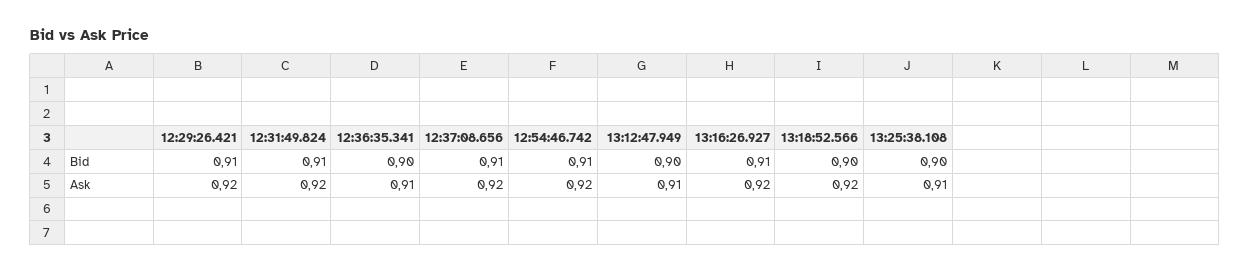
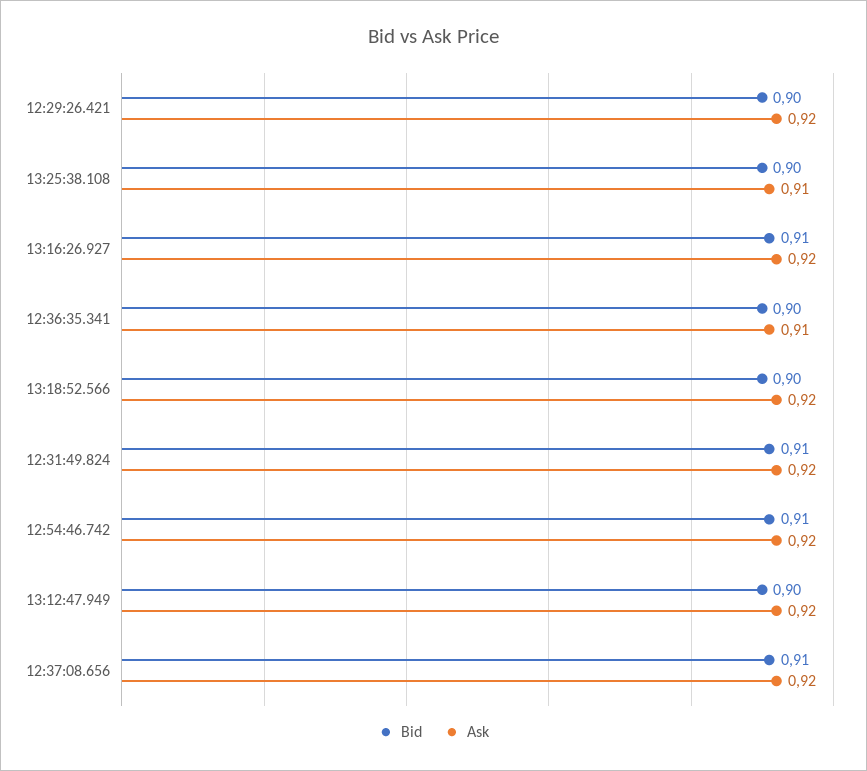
  {
    "Bid": {
-     "12:29:26.421": 0.91,
+     "12:29:26.421": 0.9,
      "12:31:49.824": 0.91,
      "12:36:35.341": 0.9,
      "12:37:08.656": 0.91,
      "12:54:46.742": 0.91,
      "13:12:47.949": 0.9,
      "13:16:26.927": 0.91,
      "13:18:52.566": 0.9,
      "13:25:38.108": 0.9
    },
    "Ask": {
      "12:29:26.421": 0.92,
      "12:31:49.824": 0.92,
      "12:36:35.341": 0.91,
      "12:37:08.656": 0.92,
      "12:54:46.742": 0.92,
-     "13:12:47.949": 0.91,
+     "13:12:47.949": 0.92,
      "13:16:26.927": 0.92,
      "13:18:52.566": 0.92,
      "13:25:38.108": 0.91
    }
  }

